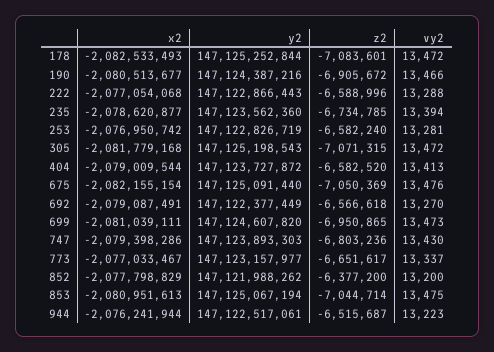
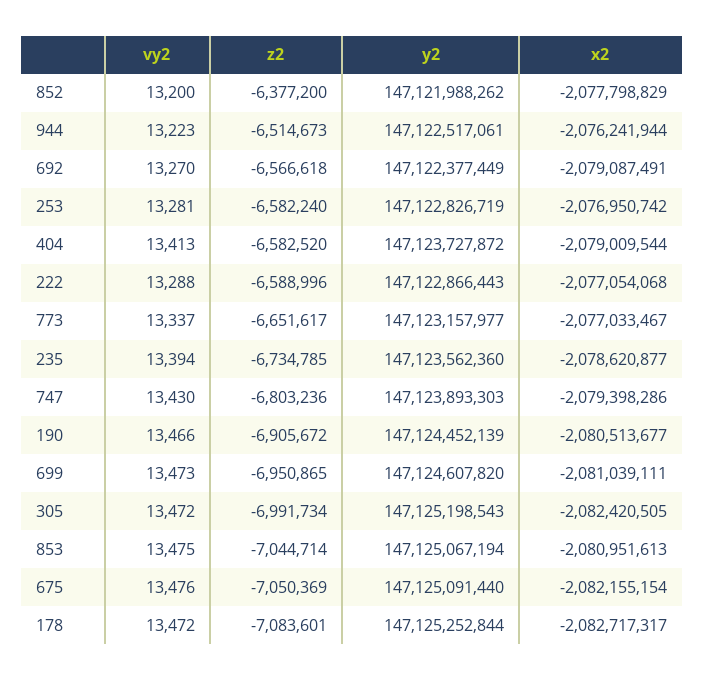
  {
    "x2": {
-     "178": -2082533493,
+     "178": -2082717317,
      "190": -2080513677,
      "222": -2077054068,
      "235": -2078620877,
      "253": -2076950742,
-     "305": -2081779168,
+     "305": -2082420505,
      "404": -2079009544,
      "675": -2082155154,
      "692": -2079087491,
      "699": -2081039111,
      "747": -2079398286,
      "773": -2077033467,
      "852": -2077798829,
      "853": -2080951613,
      "944": -2076241944
    },
    "y2": {
      "178": 147125252844,
-     "190": 147124387216,
+     "190": 147124452139,
      "222": 147122866443,
      "235": 147123562360,
      "253": 147122826719,
      "305": 147125198543,
      "404": 147123727872,
      "675": 147125091440,
      "692": 147122377449,
      "699": 147124607820,
      "747": 147123893303,
      "773": 147123157977,
      "852": 147121988262,
      "853": 147125067194,
      "944": 147122517061
    },
    "z2": {
      "178": -7083601,
      "190": -6905672,
      "222": -6588996,
      "235": -6734785,
      "253": -6582240,
-     "305": -7071315,
+     "305": -6991734,
      "404": -6582520,
      "675": -7050369,
      "692": -6566618,
      "699": -6950865,
      "747": -6803236,
      "773": -6651617,
      "852": -6377200,
      "853": -7044714,
-     "944": -6515687
+     "944": -6514673
    },
    "vy2": {
      "178": 13472,
      "190": 13466,
      "222": 13288,
      "235": 13394,
      "253": 13281,
      "305": 13472,
      "404": 13413,
      "675": 13476,
      "692": 13270,
      "699": 13473,
      "747": 13430,
      "773": 13337,
      "852": 13200,
      "853": 13475,
      "944": 13223
    }
  }

